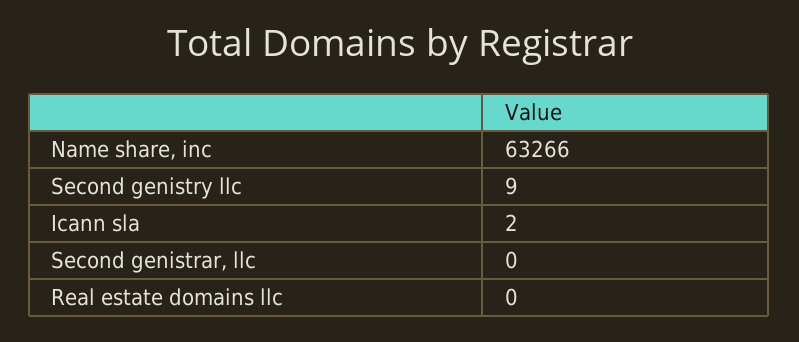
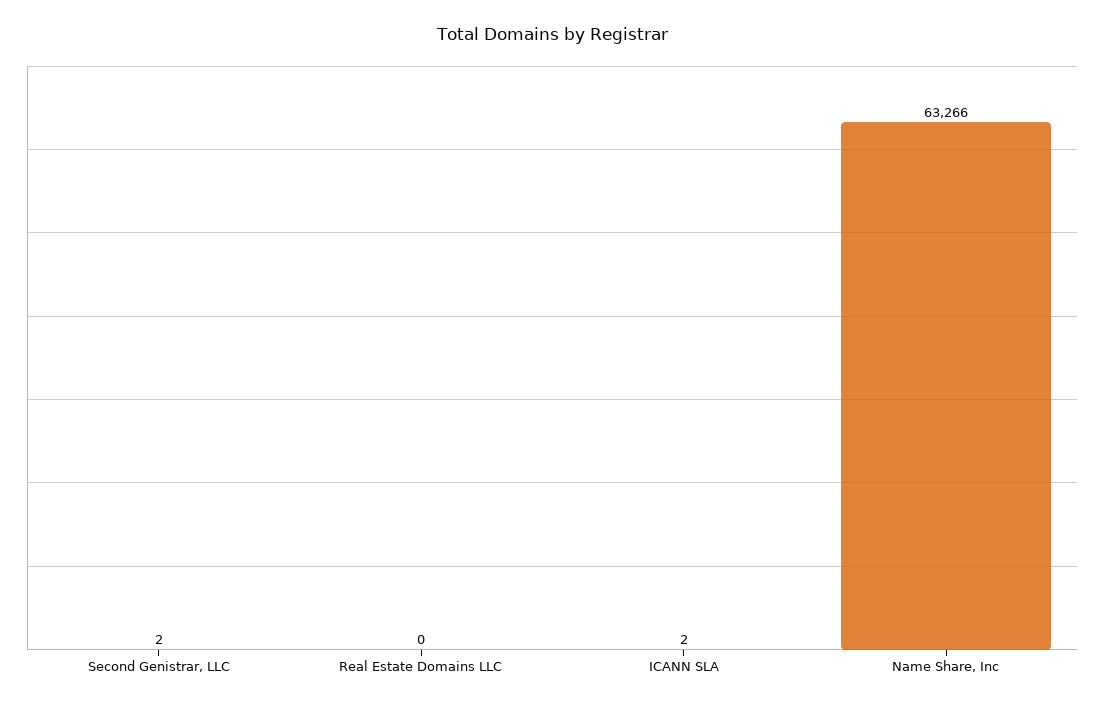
  {
    "Name share, inc": 63266,
-   "Second genistry llc": 9,
    "Icann sla": 2,
-   "Second genistrar, llc": 0,
+   "Second genistrar, llc": 2,
    "Real estate domains llc": 0
  }

